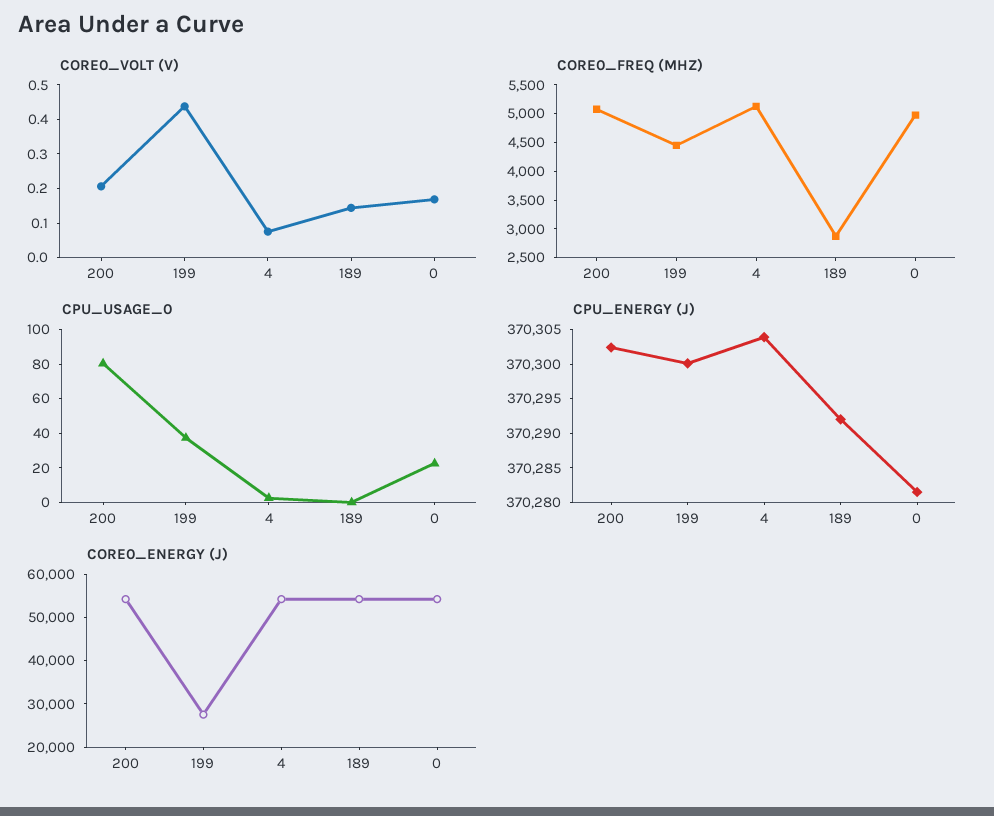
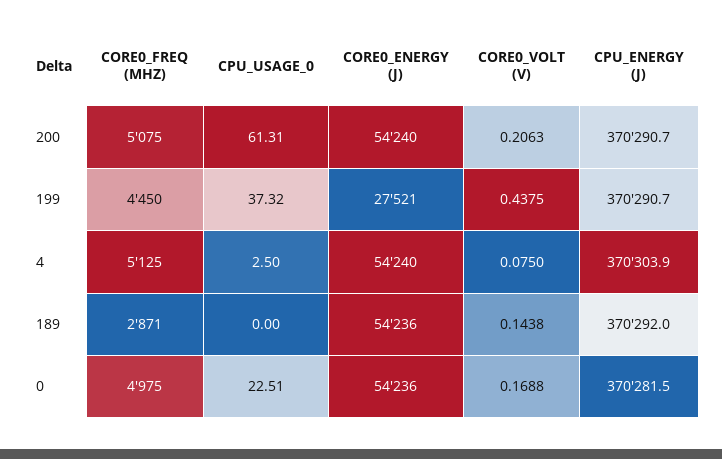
  {
    "CORE0_VOLT (V)": {
      "200": 0.2063,
      "199": 0.4375,
      "4": 0.075,
      "189": 0.1438,
      "0": 0.1688
    },
    "CORE0_FREQ (MHZ)": {
      "200": 5075,
      "199": 4450,
      "4": 5125,
      "189": 2871,
      "0": 4975
    },
    "CPU_USAGE_0": {
-     "200": 80,
+     "200": 61.31,
      "199": 37.32,
      "4": 2.5,
      "189": 0,
      "0": 22.51
    },
    "CPU_ENERGY (J)": {
-     "200": 370302.5,
+     "200": 370290.7,
-     "199": 370300,
+     "199": 370290.7,
      "4": 370303.9,
      "189": 370292,
      "0": 370281.5
    },
    "CORE0_ENERGY (J)": {
      "200": 54240,
      "199": 27521,
      "4": 54240,
      "189": 54236,
      "0": 54236
    }
  }

